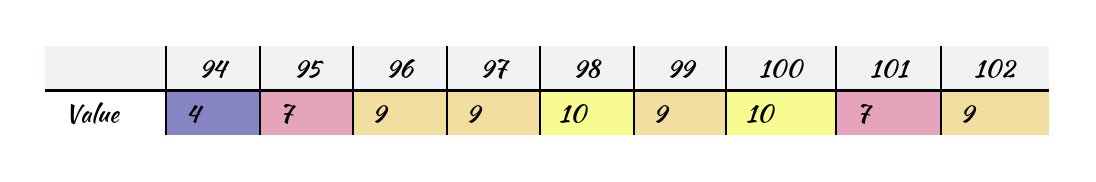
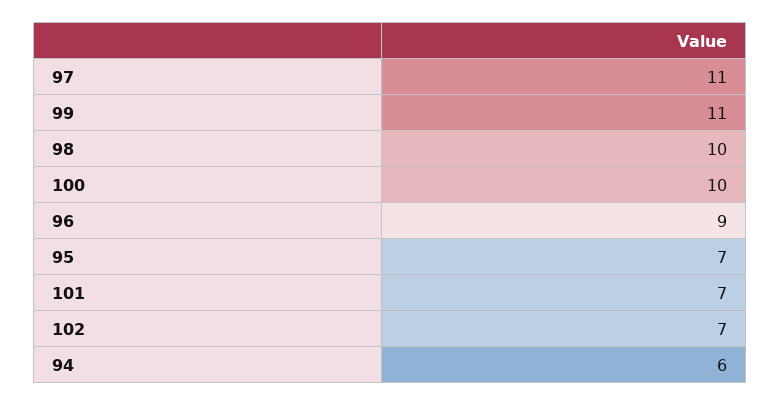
  {
-   "94": 4,
+   "94": 6,
    "95": 7,
    "96": 9,
-   "97": 9,
+   "97": 11,
    "98": 10,
-   "99": 9,
+   "99": 11,
    "100": 10,
    "101": 7,
-   "102": 9
+   "102": 7
  }

